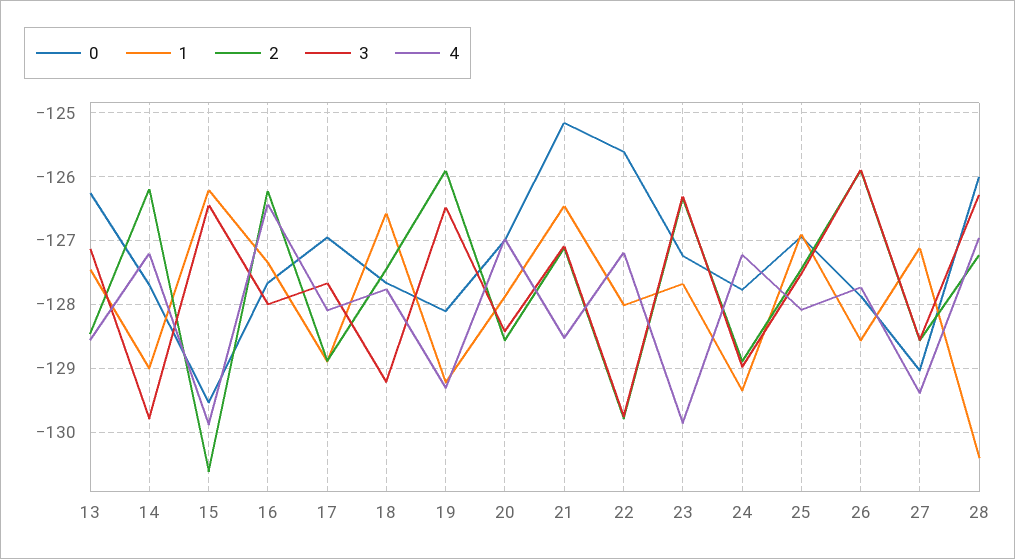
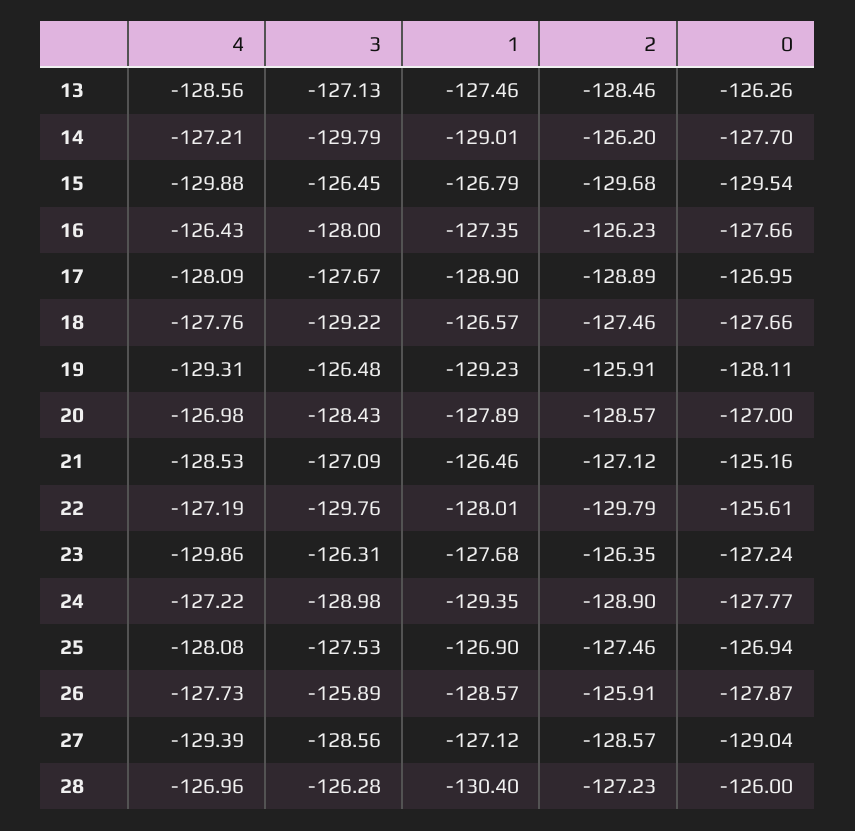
  {
    "0": {
      "13": -126.26,
      "14": -127.7,
      "15": -129.54,
      "16": -127.66,
      "17": -126.95,
      "18": -127.66,
      "19": -128.11,
      "20": -127,
      "21": -125.16,
      "22": -125.61,
      "23": -127.24,
      "24": -127.77,
      "25": -126.94,
      "26": -127.87,
      "27": -129.04,
      "28": -126
    },
    "1": {
      "13": -127.46,
      "14": -129.01,
-     "15": -126.2,
+     "15": -126.79,
      "16": -127.35,
      "17": -128.9,
      "18": -126.57,
      "19": -129.23,
      "20": -127.89,
      "21": -126.46,
      "22": -128.01,
      "23": -127.68,
      "24": -129.35,
      "25": -126.9,
      "26": -128.57,
      "27": -127.12,
      "28": -130.4
    },
    "2": {
      "13": -128.46,
      "14": -126.2,
-     "15": -130.6,
+     "15": -129.68,
      "16": -126.23,
      "17": -128.89,
      "18": -127.46,
      "19": -125.91,
      "20": -128.57,
      "21": -127.12,
      "22": -129.79,
      "23": -126.35,
      "24": -128.9,
      "25": -127.46,
      "26": -125.91,
      "27": -128.57,
      "28": -127.23
    },
    "3": {
      "13": -127.13,
      "14": -129.79,
      "15": -126.45,
      "16": -128,
      "17": -127.67,
      "18": -129.22,
      "19": -126.48,
      "20": -128.43,
      "21": -127.09,
      "22": -129.76,
      "23": -126.31,
      "24": -128.98,
      "25": -127.53,
      "26": -125.89,
      "27": -128.56,
      "28": -126.28
    },
    "4": {
      "13": -128.56,
      "14": -127.21,
      "15": -129.88,
      "16": -126.43,
      "17": -128.09,
      "18": -127.76,
      "19": -129.31,
      "20": -126.98,
      "21": -128.53,
      "22": -127.19,
      "23": -129.86,
      "24": -127.22,
      "25": -128.08,
      "26": -127.73,
      "27": -129.39,
      "28": -126.96
    }
  }

